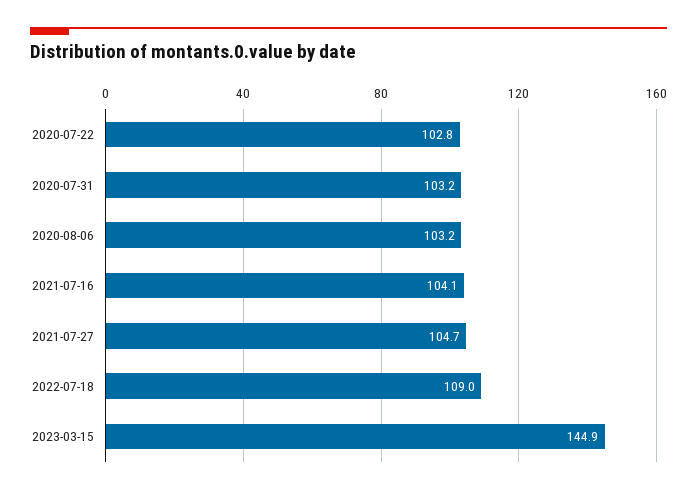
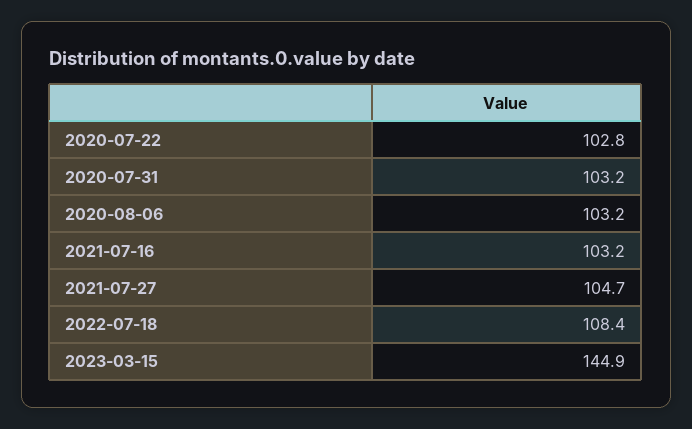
  {
    "2020-07-22": 102.8,
    "2020-07-31": 103.2,
    "2020-08-06": 103.2,
-   "2021-07-16": 104.1,
+   "2021-07-16": 103.2,
    "2021-07-27": 104.7,
-   "2022-07-18": 109,
+   "2022-07-18": 108.4,
    "2023-03-15": 144.9
  }

